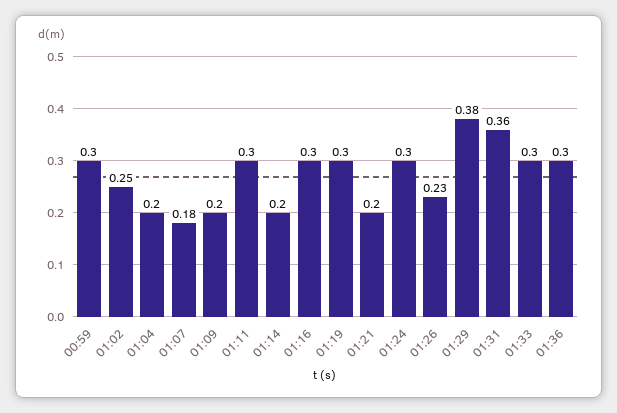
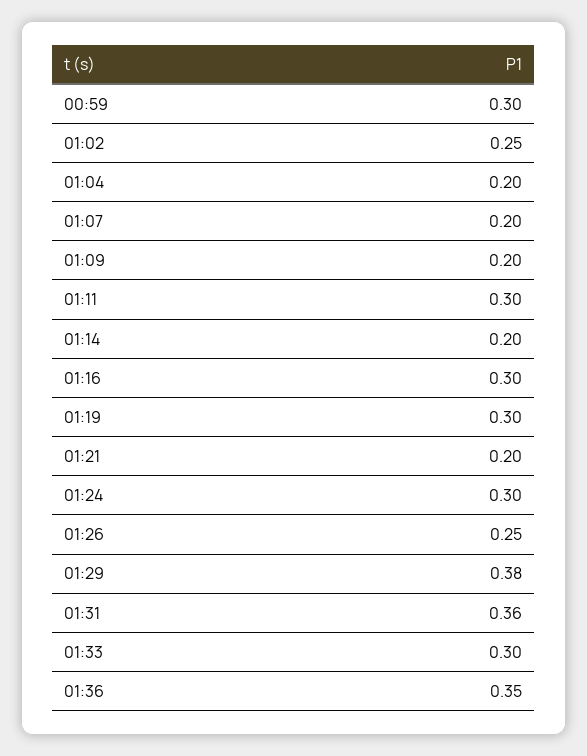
  {
    "00:59": 0.3,
    "01:02": 0.25,
    "01:04": 0.2,
-   "01:07": 0.18,
+   "01:07": 0.2,
    "01:09": 0.2,
    "01:11": 0.3,
    "01:14": 0.2,
    "01:16": 0.3,
    "01:19": 0.3,
    "01:21": 0.2,
    "01:24": 0.3,
-   "01:26": 0.23,
+   "01:26": 0.25,
    "01:29": 0.38,
    "01:31": 0.36,
    "01:33": 0.3,
-   "01:36": 0.3
+   "01:36": 0.35
  }

